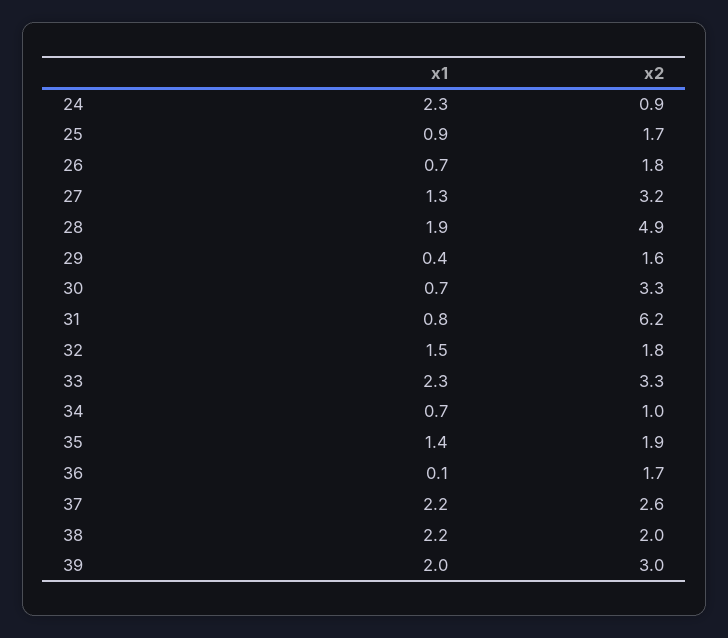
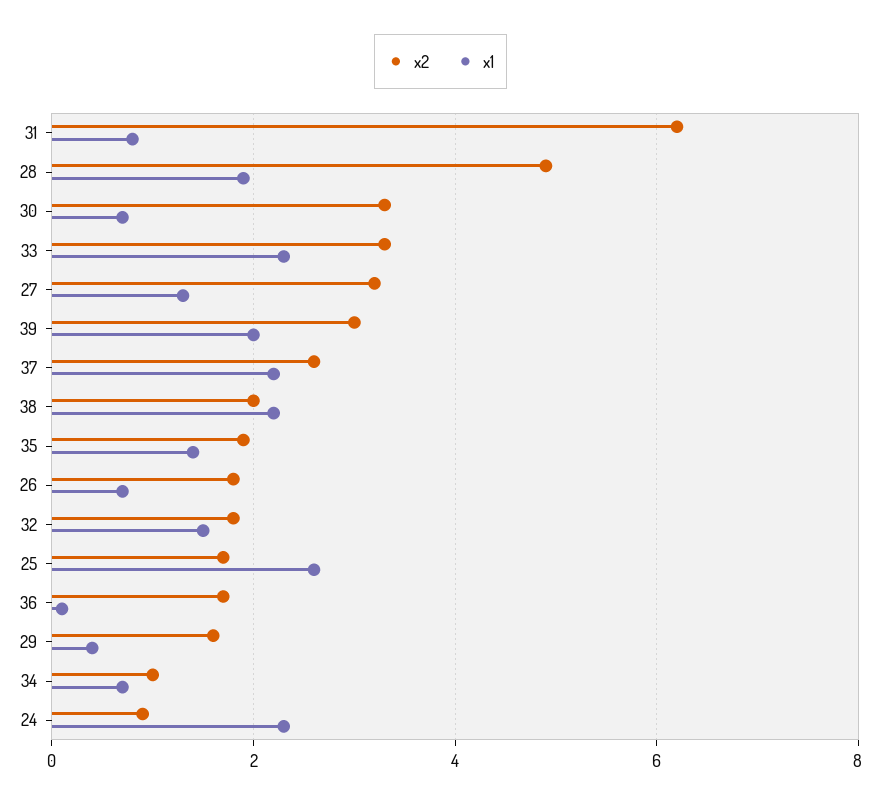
  {
    "x1": {
      "24": 2.3,
-     "25": 0.9,
+     "25": 2.5,
      "26": 0.7,
      "27": 1.3,
      "28": 1.9,
      "29": 0.4,
      "30": 0.7,
      "31": 0.8,
      "32": 1.5,
      "33": 2.3,
      "34": 0.7,
      "35": 1.4,
      "36": 0.1,
      "37": 2.2,
      "38": 2.2,
      "39": 2
    },
    "x2": {
      "24": 0.9,
      "25": 1.7,
      "26": 1.8,
      "27": 3.2,
      "28": 4.9,
      "29": 1.6,
      "30": 3.3,
      "31": 6.2,
      "32": 1.8,
      "33": 3.3,
      "34": 1,
      "35": 1.9,
      "36": 1.7,
      "37": 2.6,
      "38": 2,
      "39": 3
    }
  }

